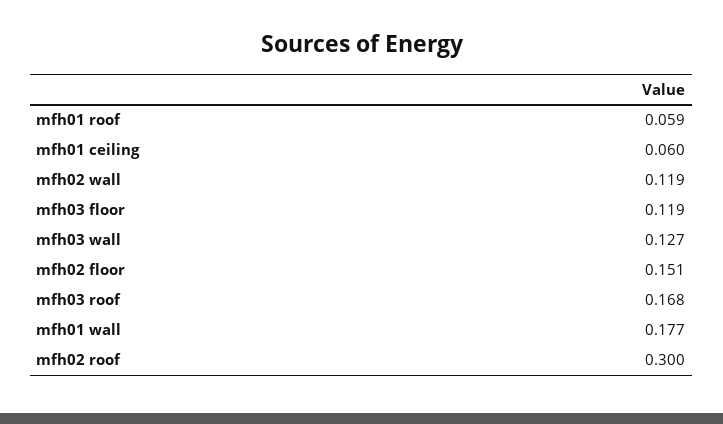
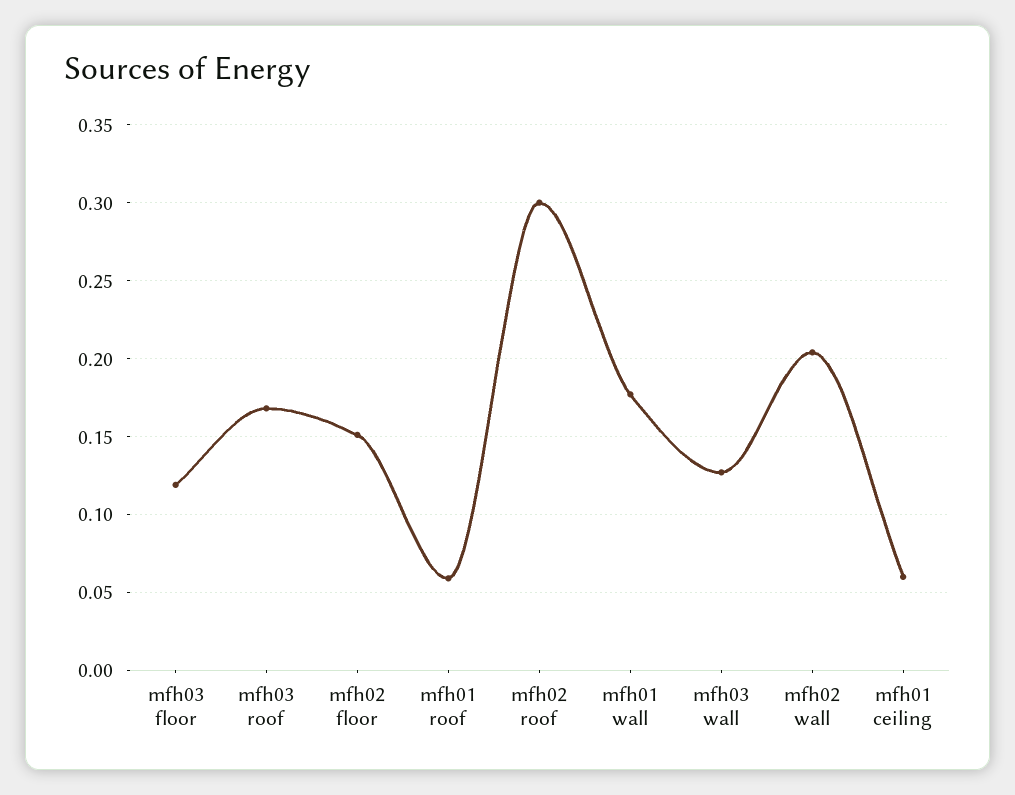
  {
    "mfh01 roof": 0.059,
    "mfh01 ceiling": 0.06,
-   "mfh02 wall": 0.119,
+   "mfh02 wall": 0.205,
    "mfh03 floor": 0.119,
    "mfh03 wall": 0.127,
    "mfh02 floor": 0.151,
    "mfh03 roof": 0.168,
    "mfh01 wall": 0.177,
    "mfh02 roof": 0.3
  }

